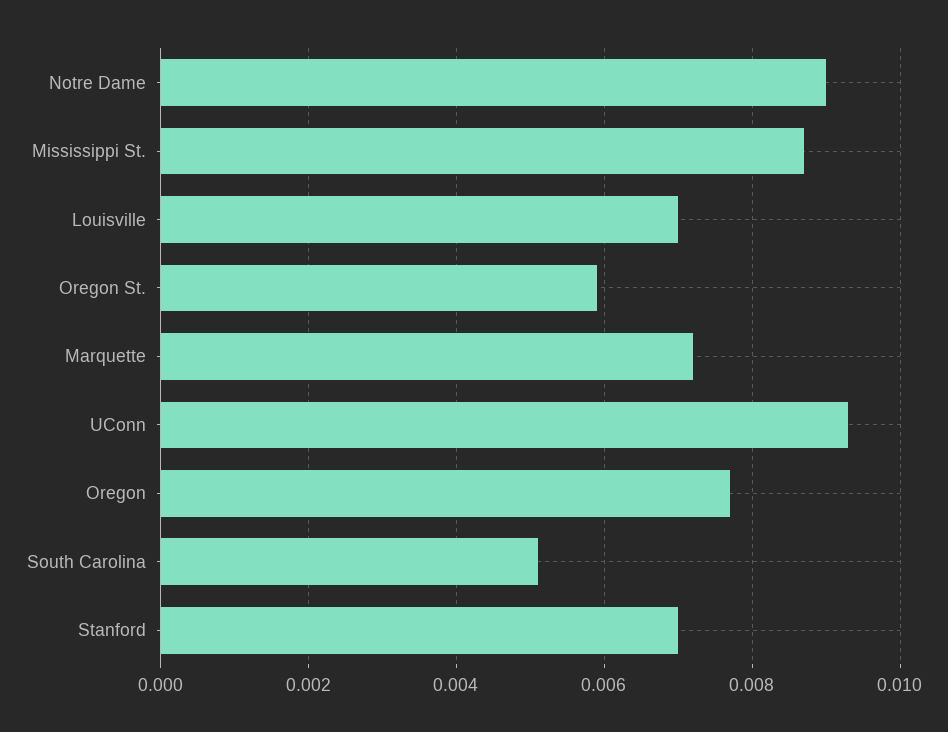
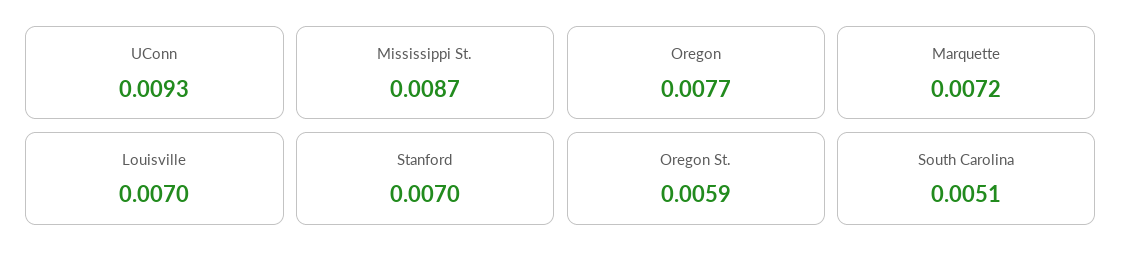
  {
-   "Notre Dame": 0.009,
    "Mississippi St.": 0.0087,
    "Louisville": 0.007,
    "Oregon St.": 0.0059,
    "Marquette": 0.0072,
    "UConn": 0.0093,
    "Oregon": 0.0077,
    "South Carolina": 0.0051,
    "Stanford": 0.007
  }

